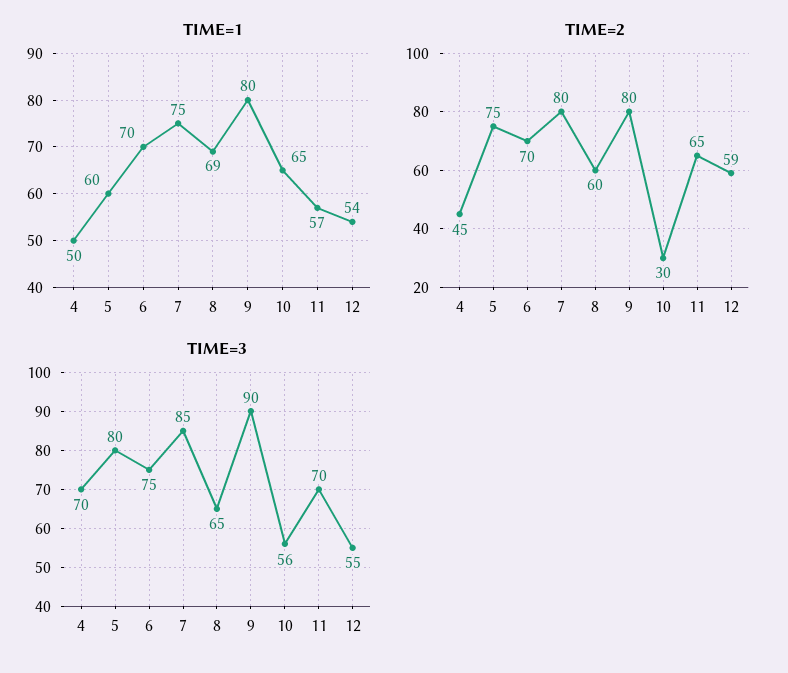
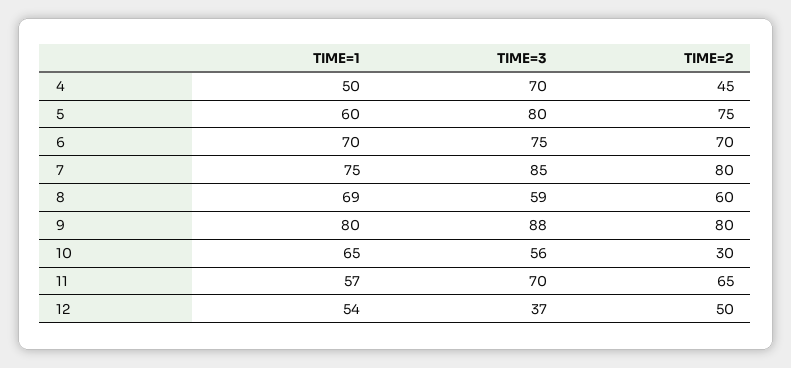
  {
    "TIME=1": {
      "4": 50,
      "5": 60,
      "6": 70,
      "7": 75,
      "8": 69,
      "9": 80,
      "10": 65,
      "11": 57,
      "12": 54
    },
    "TIME=2": {
      "4": 45,
      "5": 75,
      "6": 70,
      "7": 80,
      "8": 60,
      "9": 80,
      "10": 30,
      "11": 65,
-     "12": 59
+     "12": 50
    },
    "TIME=3": {
      "4": 70,
      "5": 80,
      "6": 75,
      "7": 85,
-     "8": 65,
+     "8": 59,
-     "9": 90,
+     "9": 88,
      "10": 56,
      "11": 70,
-     "12": 55
+     "12": 37
    }
  }

